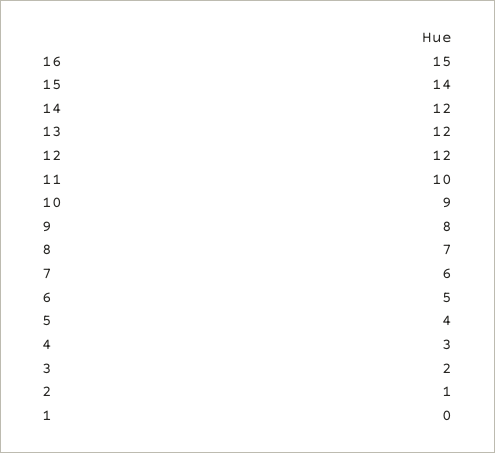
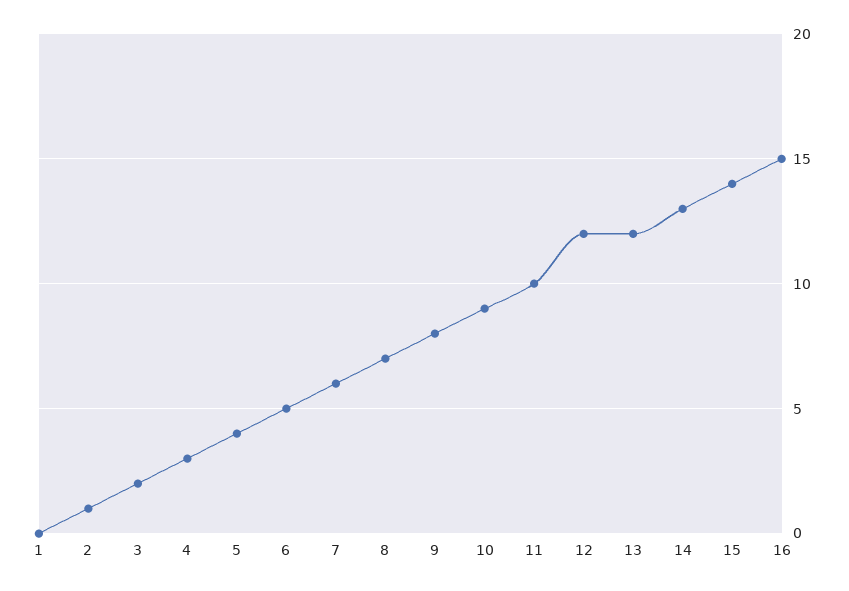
  {
    "16": 15,
    "15": 14,
-   "14": 12,
+   "14": 13,
    "13": 12,
    "12": 12,
    "11": 10,
    "10": 9,
    "9": 8,
    "8": 7,
    "7": 6,
    "6": 5,
    "5": 4,
    "4": 3,
    "3": 2,
    "2": 1,
    "1": 0
  }

